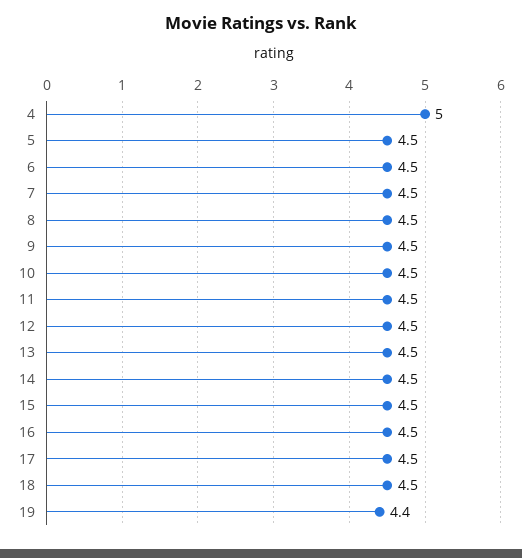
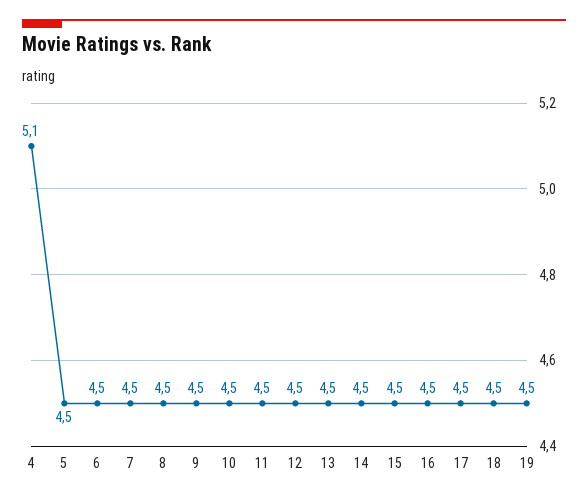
  {
-   "4": 5,
+   "4": 5.1,
    "5": 4.5,
    "6": 4.5,
    "7": 4.5,
    "8": 4.5,
    "9": 4.5,
    "10": 4.5,
    "11": 4.5,
    "12": 4.5,
    "13": 4.5,
    "14": 4.5,
    "15": 4.5,
    "16": 4.5,
    "17": 4.5,
    "18": 4.5,
-   "19": 4.4
+   "19": 4.5
  }

